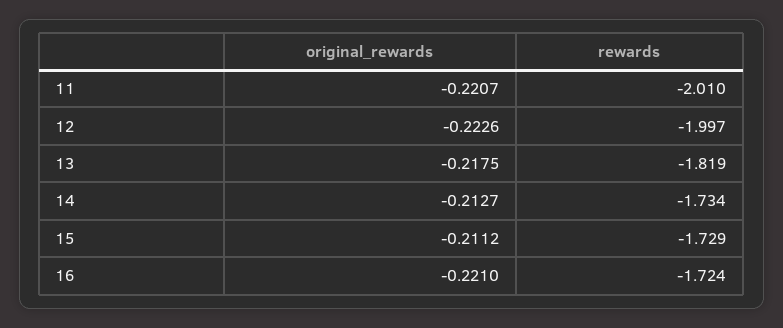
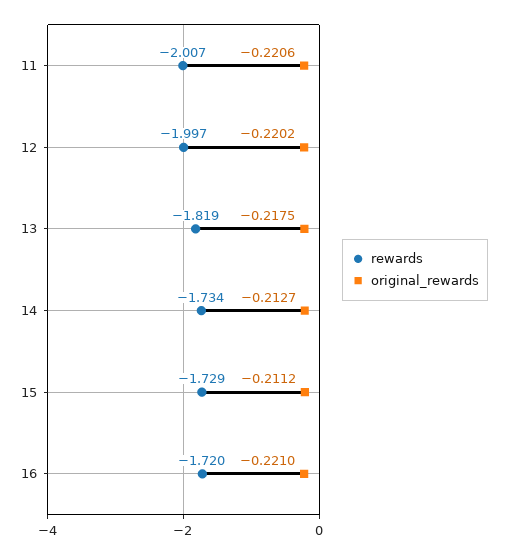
  {
    "original_rewards": {
-     "11": -0.2207,
+     "11": -0.2206,
-     "12": -0.2226,
+     "12": -0.2202,
      "13": -0.2175,
      "14": -0.2127,
      "15": -0.2112,
      "16": -0.221
    },
    "rewards": {
-     "11": -2.01,
+     "11": -2.007,
      "12": -1.997,
      "13": -1.819,
      "14": -1.734,
      "15": -1.729,
-     "16": -1.724
+     "16": -1.72
    }
  }

